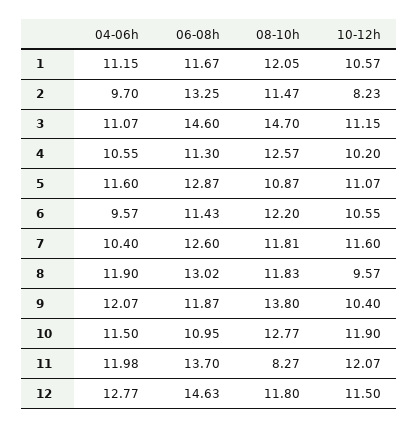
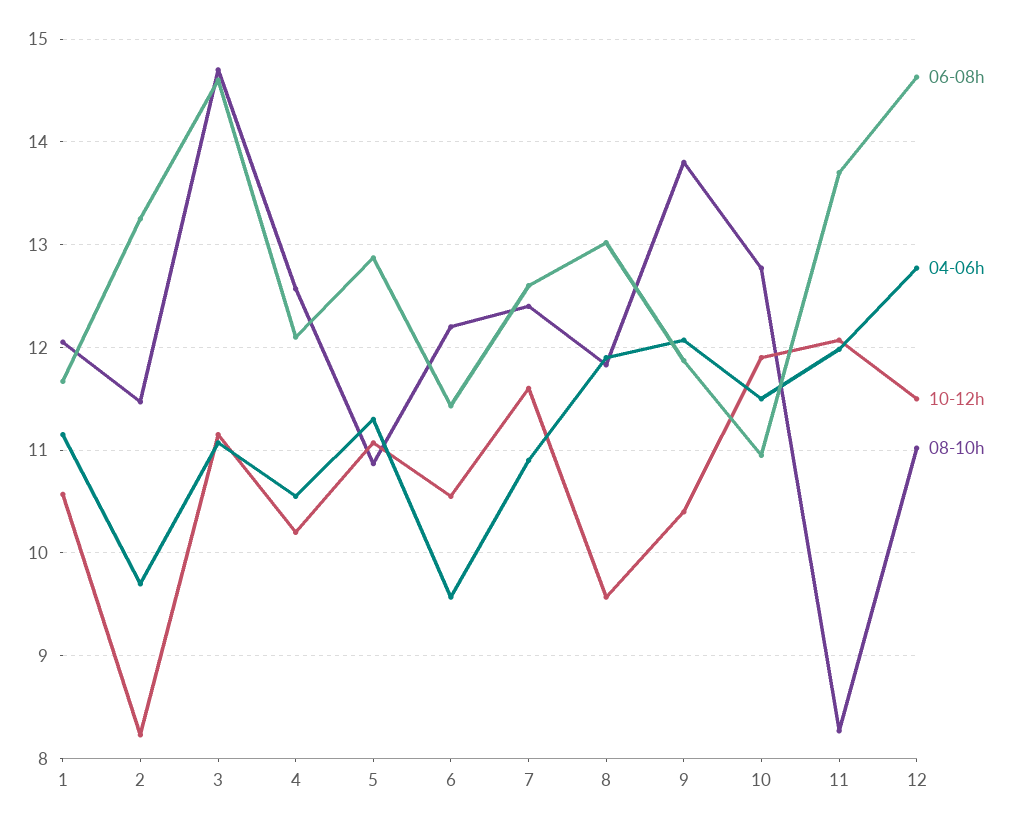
  {
    "04-06h": {
      "1": 11.15,
      "2": 9.7,
      "3": 11.07,
      "4": 10.55,
-     "5": 11.6,
+     "5": 11.3,
      "6": 9.57,
-     "7": 10.4,
+     "7": 10.9,
      "8": 11.9,
      "9": 12.07,
      "10": 11.5,
      "11": 11.98,
      "12": 12.77
    },
    "06-08h": {
      "1": 11.67,
      "2": 13.25,
      "3": 14.6,
-     "4": 11.3,
+     "4": 12.1,
      "5": 12.87,
      "6": 11.43,
      "7": 12.6,
      "8": 13.02,
      "9": 11.87,
      "10": 10.95,
      "11": 13.7,
      "12": 14.63
    },
    "08-10h": {
      "1": 12.05,
      "2": 11.47,
      "3": 14.7,
      "4": 12.57,
      "5": 10.87,
      "6": 12.2,
-     "7": 11.81,
+     "7": 12.4,
      "8": 11.83,
      "9": 13.8,
      "10": 12.77,
      "11": 8.27,
-     "12": 11.8
+     "12": 11
    },
    "10-12h": {
      "1": 10.57,
      "2": 8.23,
      "3": 11.15,
      "4": 10.2,
      "5": 11.07,
      "6": 10.55,
      "7": 11.6,
      "8": 9.57,
      "9": 10.4,
      "10": 11.9,
      "11": 12.07,
      "12": 11.5
    }
  }

